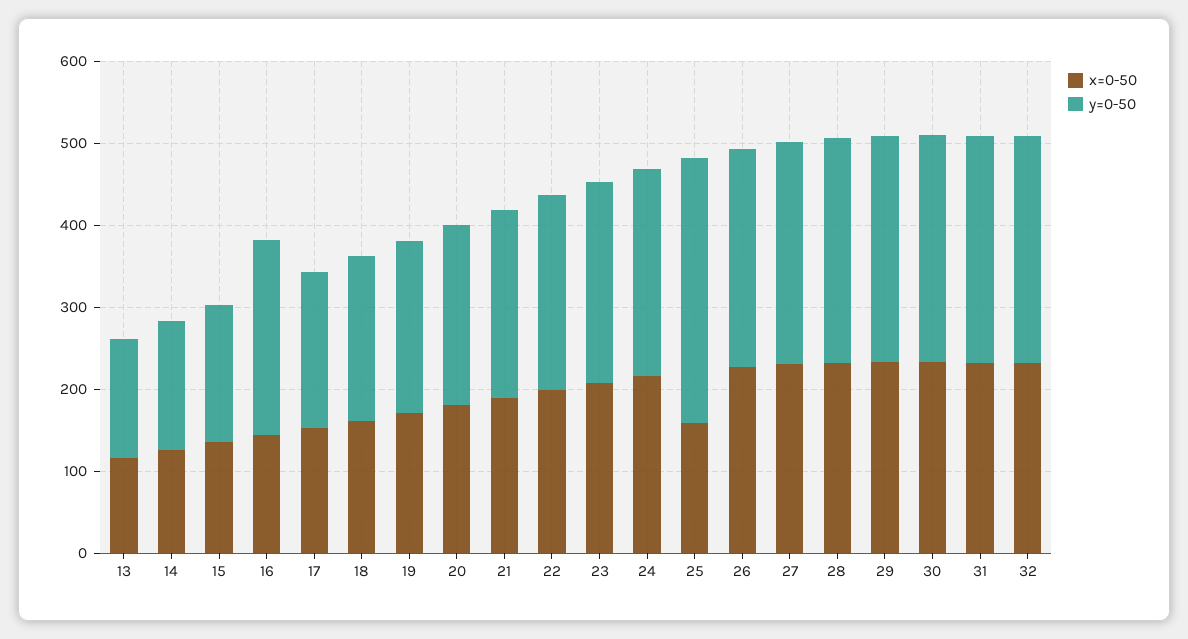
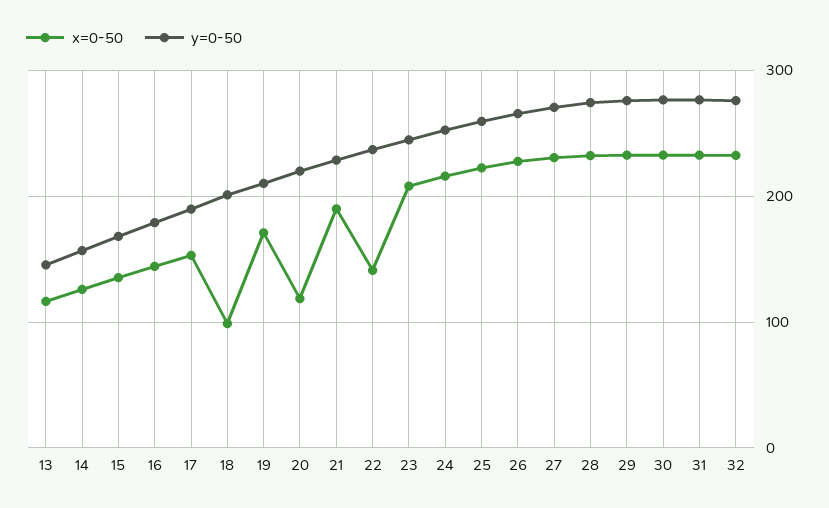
  {
    "x=0-50": {
      "13": 120,
      "14": 130,
      "15": 140,
      "16": 140,
      "17": 150,
-     "18": 160,
+     "18": 100,
      "19": 170,
-     "20": 180,
+     "20": 120,
      "21": 190,
-     "22": 200,
+     "22": 140,
      "23": 210,
      "24": 220,
-     "25": 160,
+     "25": 220,
      "26": 230,
      "27": 230,
      "28": 230,
      "29": 230,
      "30": 230,
      "31": 230,
      "32": 230
    },
    "y=0-50": {
      "13": 150,
      "14": 160,
      "15": 170,
-     "16": 240,
+     "16": 180,
      "17": 190,
      "18": 200,
      "19": 210,
      "20": 220,
      "21": 230,
      "22": 240,
      "23": 240,
      "24": 250,
-     "25": 320,
+     "25": 260,
      "26": 270,
      "27": 270,
      "28": 270,
      "29": 280,
      "30": 280,
      "31": 280,
      "32": 280
    }
  }

